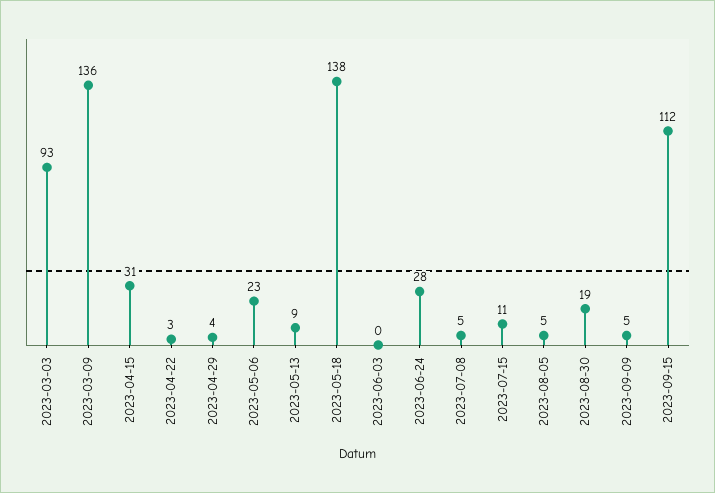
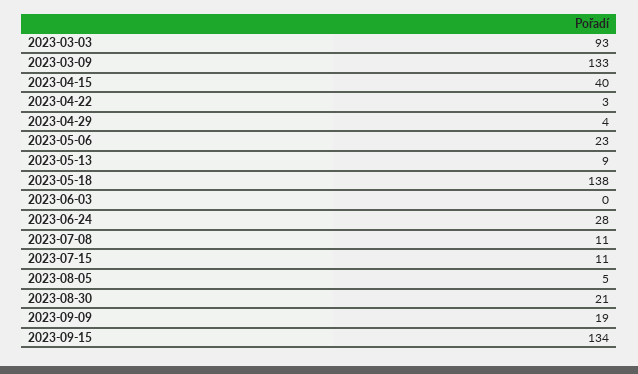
  {
    "2023-03-03": 93,
-   "2023-03-09": 136,
+   "2023-03-09": 133,
-   "2023-04-15": 31,
+   "2023-04-15": 40,
    "2023-04-22": 3,
    "2023-04-29": 4,
    "2023-05-06": 23,
    "2023-05-13": 9,
    "2023-05-18": 138,
    "2023-06-03": 0,
    "2023-06-24": 28,
-   "2023-07-08": 5,
+   "2023-07-08": 11,
    "2023-07-15": 11,
    "2023-08-05": 5,
-   "2023-08-30": 19,
+   "2023-08-30": 21,
-   "2023-09-09": 5,
+   "2023-09-09": 19,
-   "2023-09-15": 112
+   "2023-09-15": 134
  }

